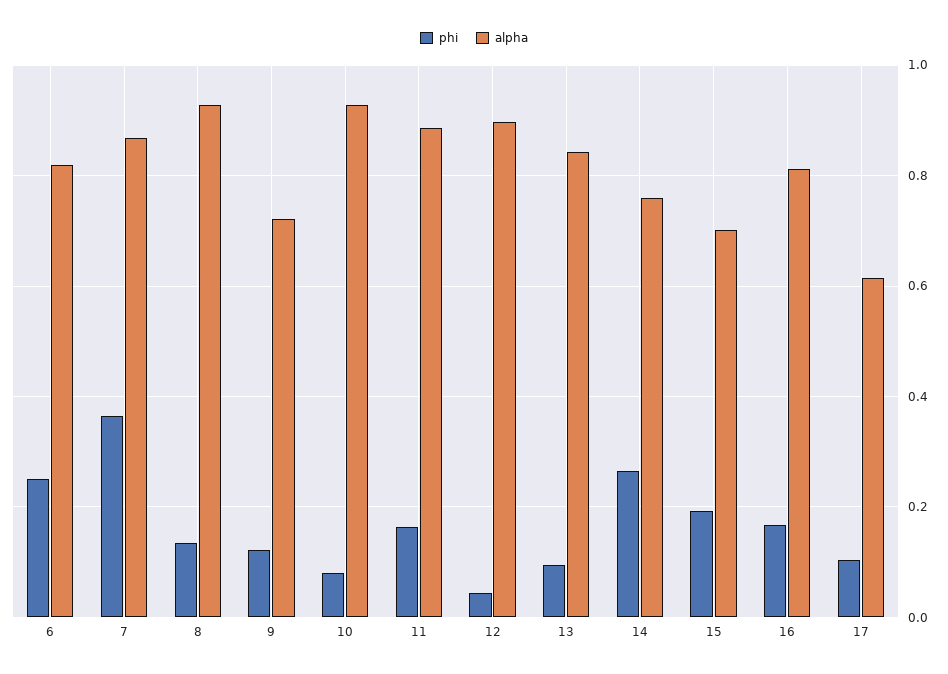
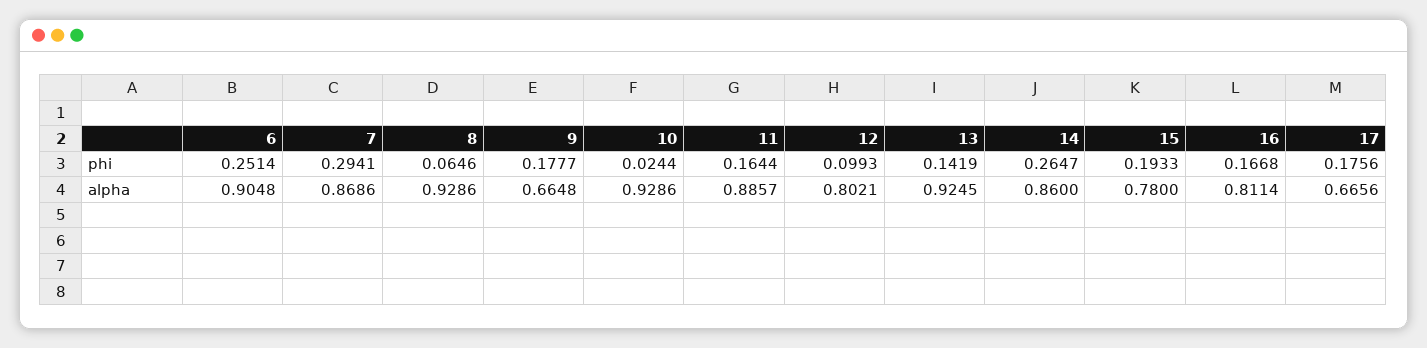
  {
    "phi": {
      "6": 0.2514,
-     "7": 0.36,
+     "7": 0.2941,
-     "8": 0.14,
+     "8": 0.0646,
-     "9": 0.12,
+     "9": 0.1777,
-     "10": 0.08,
+     "10": 0.0244,
      "11": 0.1644,
-     "12": 0.04,
+     "12": 0.0993,
-     "13": 0.1,
+     "13": 0.1419,
      "14": 0.2647,
      "15": 0.1933,
      "16": 0.1668,
-     "17": 0.1
+     "17": 0.1756
    },
    "alpha": {
-     "6": 0.82,
+     "6": 0.9048,
      "7": 0.8686,
      "8": 0.9286,
-     "9": 0.72,
+     "9": 0.6648,
      "10": 0.9286,
      "11": 0.8857,
-     "12": 0.9,
+     "12": 0.8021,
-     "13": 0.84,
+     "13": 0.9245,
-     "14": 0.76,
+     "14": 0.86,
-     "15": 0.7,
+     "15": 0.78,
      "16": 0.8114,
-     "17": 0.62
+     "17": 0.6656
    }
  }

